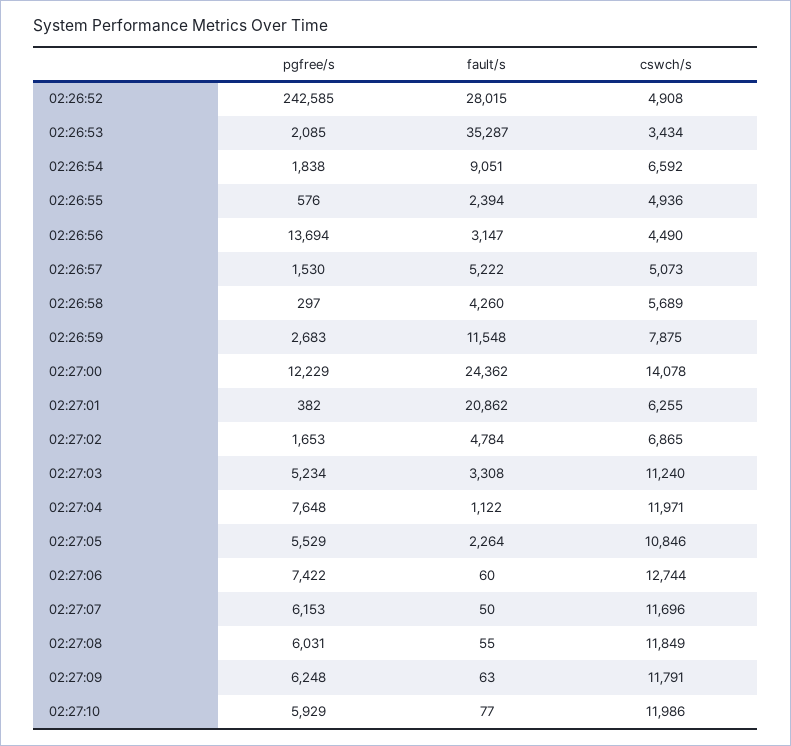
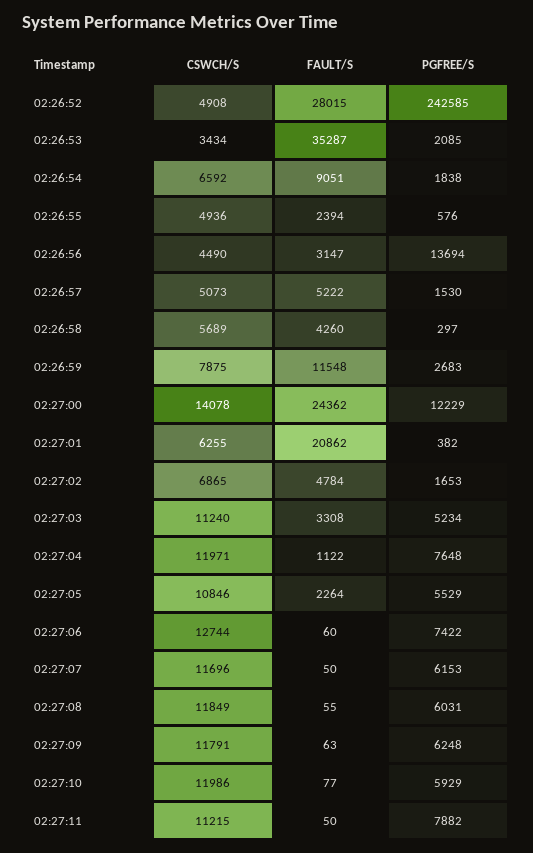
  {
    "pgfree/s": {
      "02:26:52": 242585,
      "02:26:53": 2085,
      "02:26:54": 1838,
      "02:26:55": 576,
      "02:26:56": 13694,
      "02:26:57": 1530,
      "02:26:58": 297,
      "02:26:59": 2683,
      "02:27:00": 12229,
      "02:27:01": 382,
      "02:27:02": 1653,
      "02:27:03": 5234,
      "02:27:04": 7648,
      "02:27:05": 5529,
      "02:27:06": 7422,
      "02:27:07": 6153,
      "02:27:08": 6031,
      "02:27:09": 6248,
-     "02:27:10": 5929
+     "02:27:10": 5929,
+     "02:27:11": 7882
    },
    "fault/s": {
      "02:26:52": 28015,
      "02:26:53": 35287,
      "02:26:54": 9051,
      "02:26:55": 2394,
      "02:26:56": 3147,
      "02:26:57": 5222,
      "02:26:58": 4260,
      "02:26:59": 11548,
      "02:27:00": 24362,
      "02:27:01": 20862,
      "02:27:02": 4784,
      "02:27:03": 3308,
      "02:27:04": 1122,
      "02:27:05": 2264,
      "02:27:06": 60,
      "02:27:07": 50,
      "02:27:08": 55,
      "02:27:09": 63,
-     "02:27:10": 77
+     "02:27:10": 77,
+     "02:27:11": 50
    },
    "cswch/s": {
      "02:26:52": 4908,
      "02:26:53": 3434,
      "02:26:54": 6592,
      "02:26:55": 4936,
      "02:26:56": 4490,
      "02:26:57": 5073,
      "02:26:58": 5689,
      "02:26:59": 7875,
      "02:27:00": 14078,
      "02:27:01": 6255,
      "02:27:02": 6865,
      "02:27:03": 11240,
      "02:27:04": 11971,
      "02:27:05": 10846,
      "02:27:06": 12744,
      "02:27:07": 11696,
      "02:27:08": 11849,
      "02:27:09": 11791,
-     "02:27:10": 11986
+     "02:27:10": 11986,
+     "02:27:11": 11215
    }
  }

